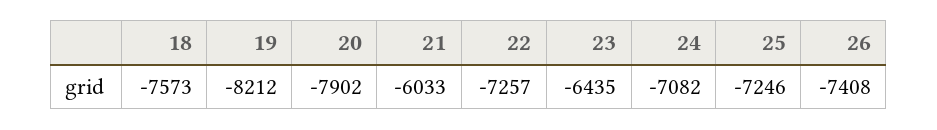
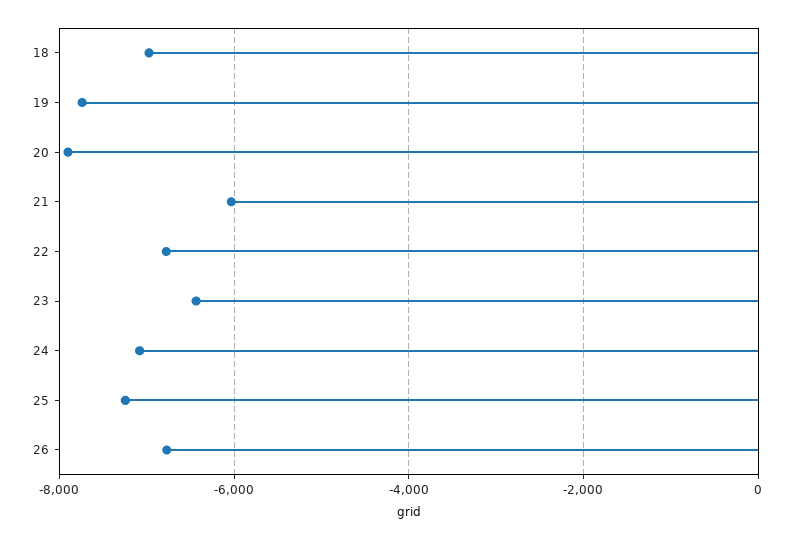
  {
-   "18": -7573,
+   "18": -7000,
-   "19": -8212,
+   "19": -7800,
    "20": -7902,
    "21": -6033,
-   "22": -7257,
+   "22": -6800,
    "23": -6435,
    "24": -7082,
    "25": -7246,
-   "26": -7408
+   "26": -6800
  }

